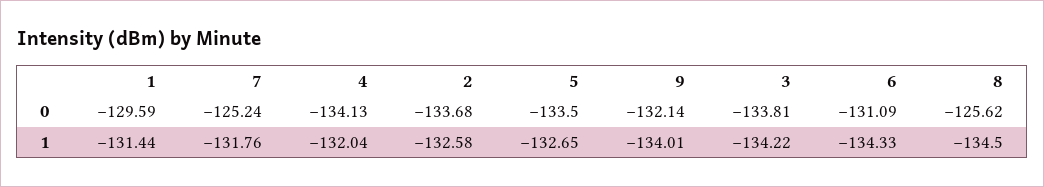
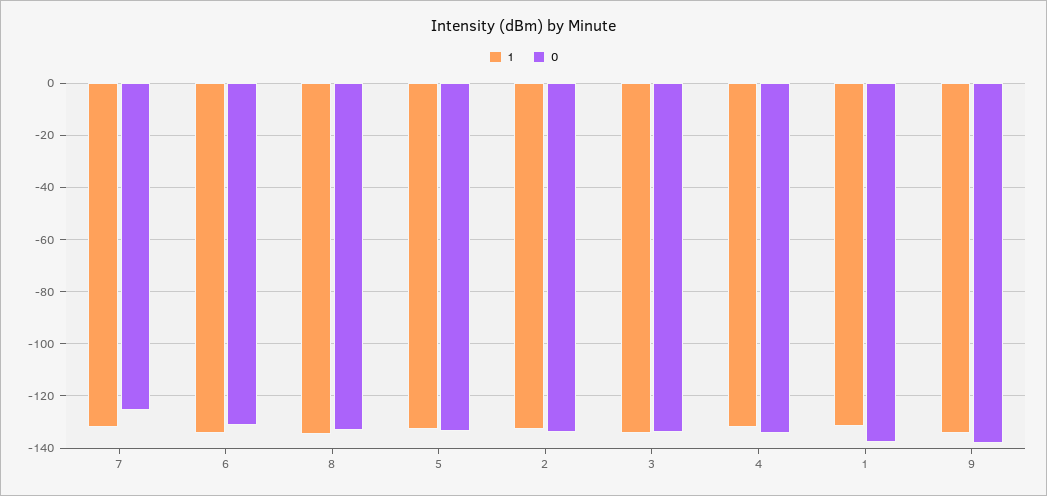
  {
    "0": {
-     "1": -129.59,
+     "1": -137.5,
      "7": -125.24,
      "4": -134.13,
      "2": -133.68,
      "5": -133.5,
-     "9": -132.14,
+     "9": -137.5,
      "3": -133.81,
      "6": -131.09,
-     "8": -125.62
+     "8": -132.5
    },
    "1": {
      "1": -131.44,
      "7": -131.76,
      "4": -132.04,
      "2": -132.58,
      "5": -132.65,
      "9": -134.01,
      "3": -134.22,
      "6": -134.33,
      "8": -134.5
    }
  }

